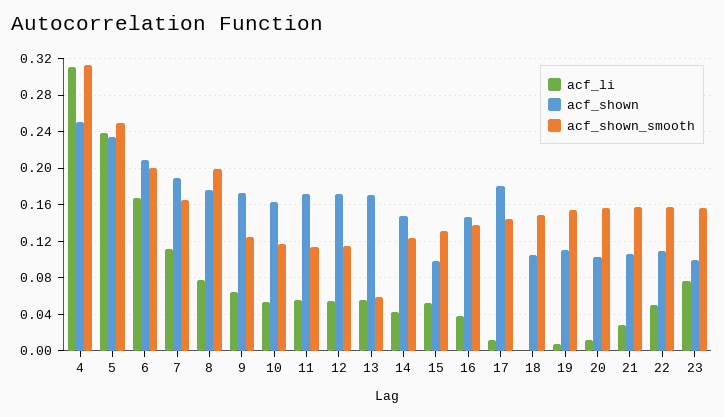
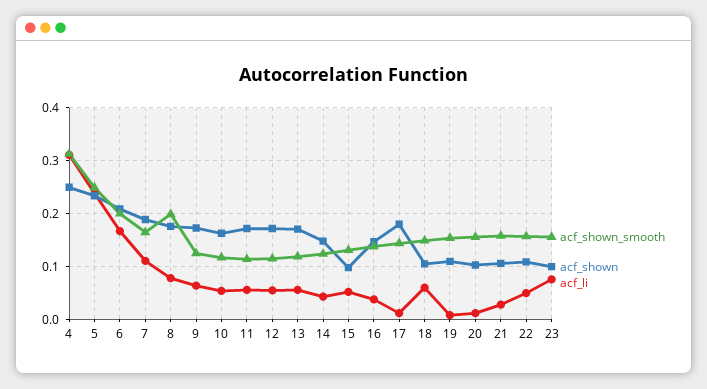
  {
    "acf_li": {
      "4": 0.31,
      "5": 0.24,
      "6": 0.17,
      "7": 0.11,
      "8": 0.08,
      "9": 0.06,
      "10": 0.05,
      "11": 0.06,
      "12": 0.06,
      "13": 0.06,
      "14": 0.04,
      "15": 0.05,
      "16": 0.04,
      "17": 0.01,
-     "18": 0,
+     "18": 0.06,
      "19": 0.01,
      "20": 0.01,
      "21": 0.03,
      "22": 0.05,
      "23": 0.08
    },
    "acf_shown": {
      "4": 0.25,
      "5": 0.23,
      "6": 0.21,
      "7": 0.19,
      "8": 0.18,
      "9": 0.17,
      "10": 0.16,
      "11": 0.17,
      "12": 0.17,
      "13": 0.17,
      "14": 0.15,
      "15": 0.1,
      "16": 0.15,
      "17": 0.18,
      "18": 0.11,
      "19": 0.11,
      "20": 0.1,
      "21": 0.11,
      "22": 0.11,
      "23": 0.1
    },
    "acf_shown_smooth": {
      "4": 0.31,
      "5": 0.25,
      "6": 0.2,
      "7": 0.17,
      "8": 0.2,
      "9": 0.13,
      "10": 0.12,
      "11": 0.11,
      "12": 0.12,
-     "13": 0.06,
+     "13": 0.12,
      "14": 0.12,
      "15": 0.13,
      "16": 0.14,
      "17": 0.14,
      "18": 0.15,
      "19": 0.15,
      "20": 0.16,
      "21": 0.16,
      "22": 0.16,
      "23": 0.16
    }
  }

